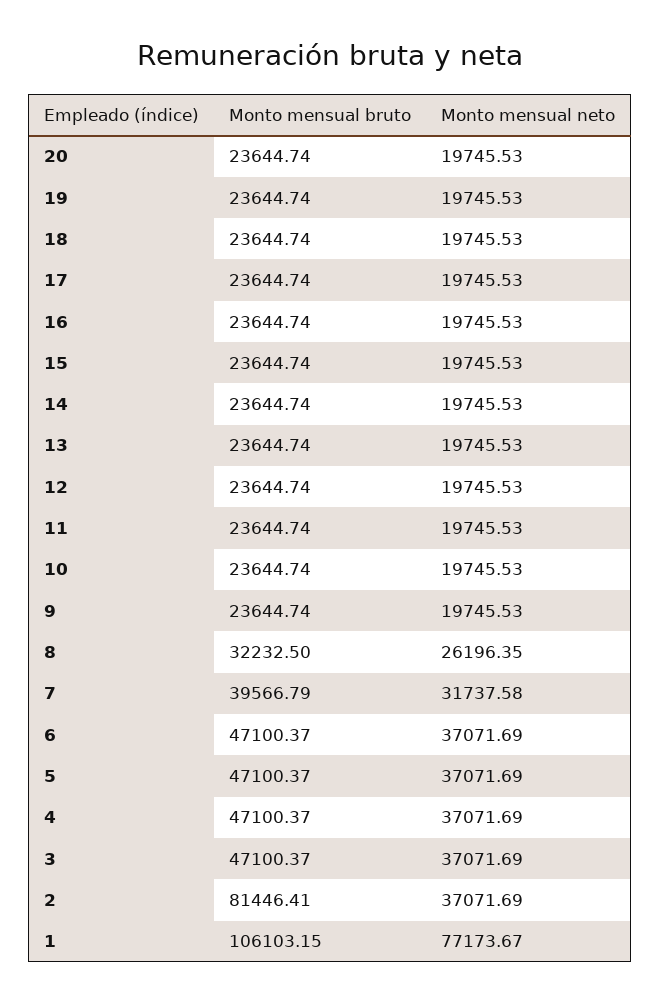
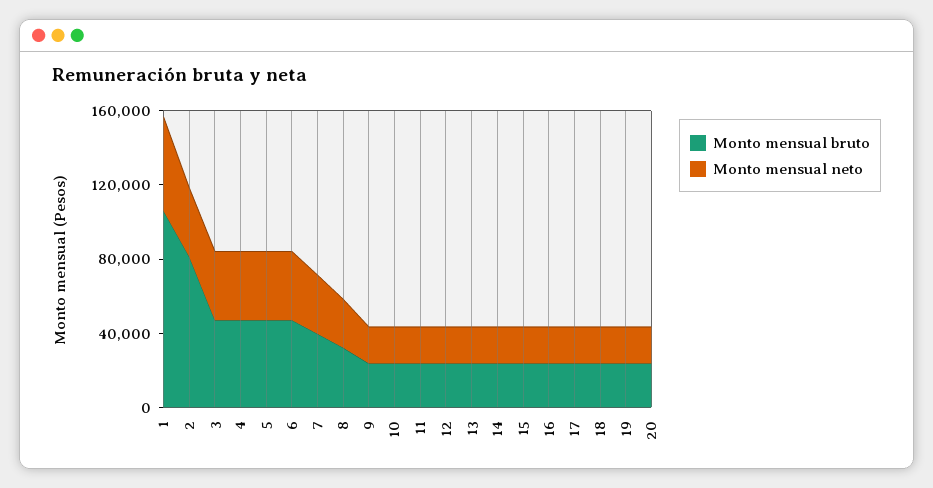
  {
    "Monto mensual bruto": {
      "20": 23644.74,
      "19": 23644.74,
      "18": 23644.74,
      "17": 23644.74,
      "16": 23644.74,
      "15": 23644.74,
      "14": 23644.74,
      "13": 23644.74,
      "12": 23644.74,
      "11": 23644.74,
      "10": 23644.74,
      "9": 23644.74,
      "8": 32232.5,
      "7": 39566.79,
      "6": 47100.37,
      "5": 47100.37,
      "4": 47100.37,
      "3": 47100.37,
      "2": 81446.41,
      "1": 106103.15
    },
    "Monto mensual neto": {
      "20": 19745.53,
      "19": 19745.53,
      "18": 19745.53,
      "17": 19745.53,
      "16": 19745.53,
      "15": 19745.53,
      "14": 19745.53,
      "13": 19745.53,
      "12": 19745.53,
      "11": 19745.53,
      "10": 19745.53,
      "9": 19745.53,
      "8": 26196.35,
      "7": 31737.58,
      "6": 37071.69,
      "5": 37071.69,
      "4": 37071.69,
      "3": 37071.69,
      "2": 37071.69,
-     "1": 77173.67
+     "1": 50000
    }
  }

